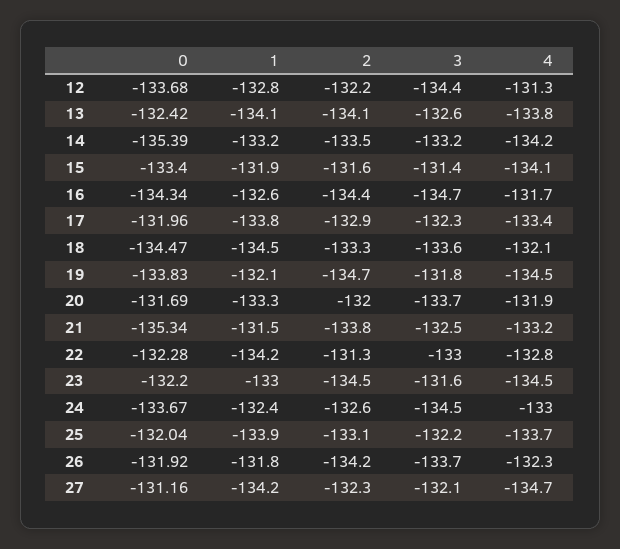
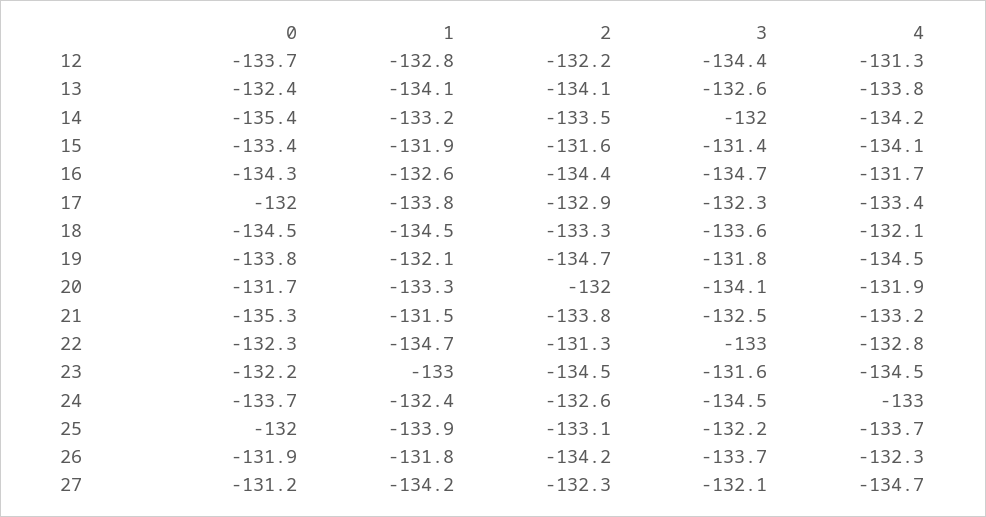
  {
    "0": {
      "12": -133.68,
      "13": -132.42,
      "14": -135.39,
      "15": -133.4,
      "16": -134.34,
      "17": -131.96,
      "18": -134.47,
      "19": -133.83,
      "20": -131.69,
      "21": -135.34,
      "22": -132.28,
      "23": -132.2,
      "24": -133.67,
      "25": -132.04,
      "26": -131.92,
      "27": -131.16
    },
    "1": {
      "12": -132.8,
      "13": -134.1,
      "14": -133.2,
      "15": -131.9,
      "16": -132.6,
      "17": -133.8,
      "18": -134.5,
      "19": -132.1,
      "20": -133.3,
      "21": -131.5,
-     "22": -134.2,
+     "22": -134.7,
      "23": -133,
      "24": -132.4,
      "25": -133.9,
      "26": -131.8,
      "27": -134.2
    },
    "2": {
      "12": -132.2,
      "13": -134.1,
      "14": -133.5,
      "15": -131.6,
      "16": -134.4,
      "17": -132.9,
      "18": -133.3,
      "19": -134.7,
      "20": -132,
      "21": -133.8,
      "22": -131.3,
      "23": -134.5,
      "24": -132.6,
      "25": -133.1,
      "26": -134.2,
      "27": -132.3
    },
    "3": {
      "12": -134.4,
      "13": -132.6,
-     "14": -133.2,
+     "14": -132,
      "15": -131.4,
      "16": -134.7,
      "17": -132.3,
      "18": -133.6,
      "19": -131.8,
-     "20": -133.7,
+     "20": -134.1,
      "21": -132.5,
      "22": -133,
      "23": -131.6,
      "24": -134.5,
      "25": -132.2,
      "26": -133.7,
      "27": -132.1
    },
    "4": {
      "12": -131.3,
      "13": -133.8,
      "14": -134.2,
      "15": -134.1,
      "16": -131.7,
      "17": -133.4,
      "18": -132.1,
      "19": -134.5,
      "20": -131.9,
      "21": -133.2,
      "22": -132.8,
      "23": -134.5,
      "24": -133,
      "25": -133.7,
      "26": -132.3,
      "27": -134.7
    }
  }

